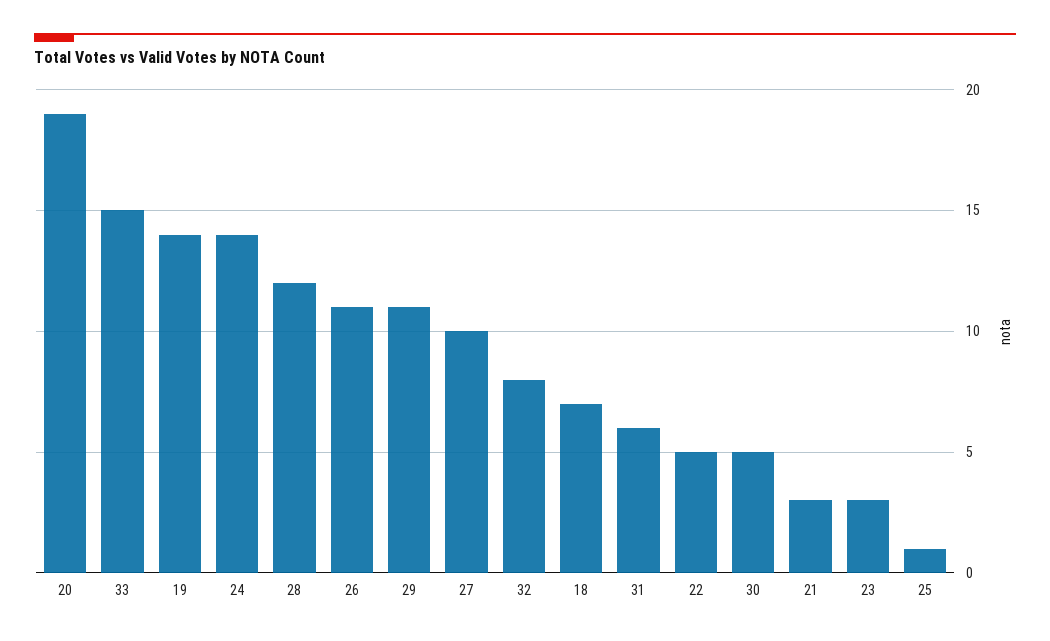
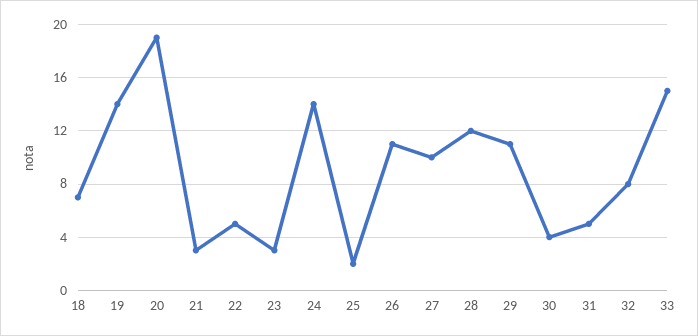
  {
    "20": 19,
    "33": 15,
    "19": 14,
    "24": 14,
    "28": 12,
    "26": 11,
    "29": 11,
    "27": 10,
    "32": 8,
    "18": 7,
-   "31": 6,
+   "31": 5,
    "22": 5,
-   "30": 5,
+   "30": 4,
    "21": 3,
    "23": 3,
-   "25": 1
+   "25": 2
  }

